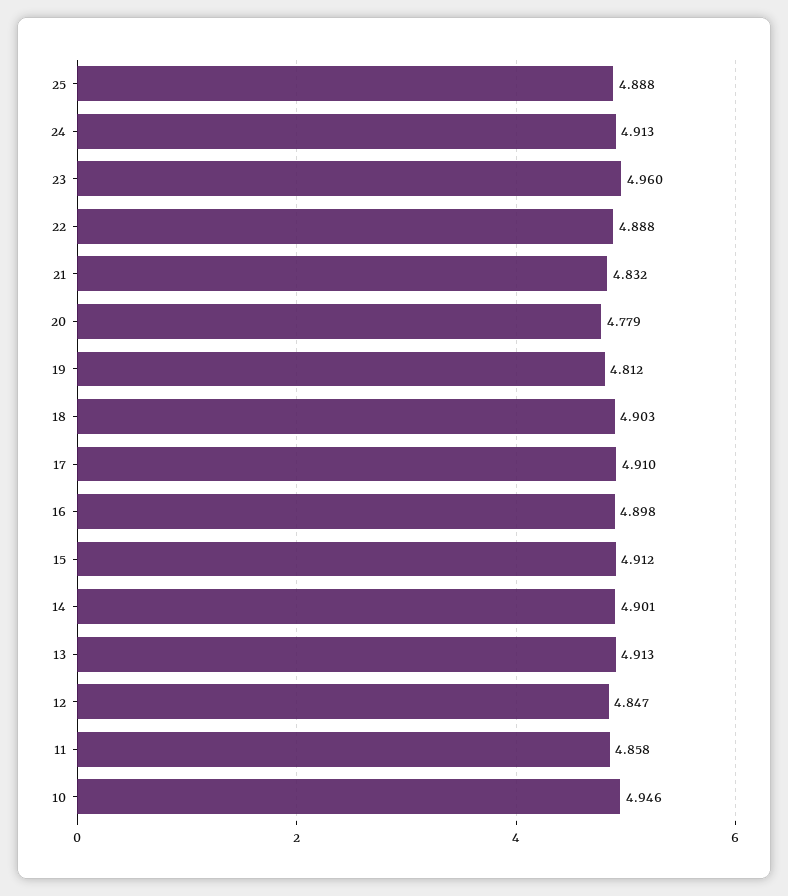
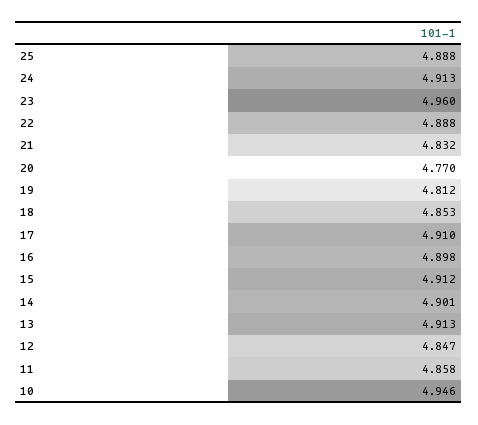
  {
    "25": 4.888,
    "24": 4.913,
    "23": 4.96,
    "22": 4.888,
    "21": 4.832,
-   "20": 4.779,
+   "20": 4.77,
    "19": 4.812,
-   "18": 4.903,
+   "18": 4.853,
    "17": 4.91,
    "16": 4.898,
    "15": 4.912,
    "14": 4.901,
    "13": 4.913,
    "12": 4.847,
    "11": 4.858,
    "10": 4.946
  }

